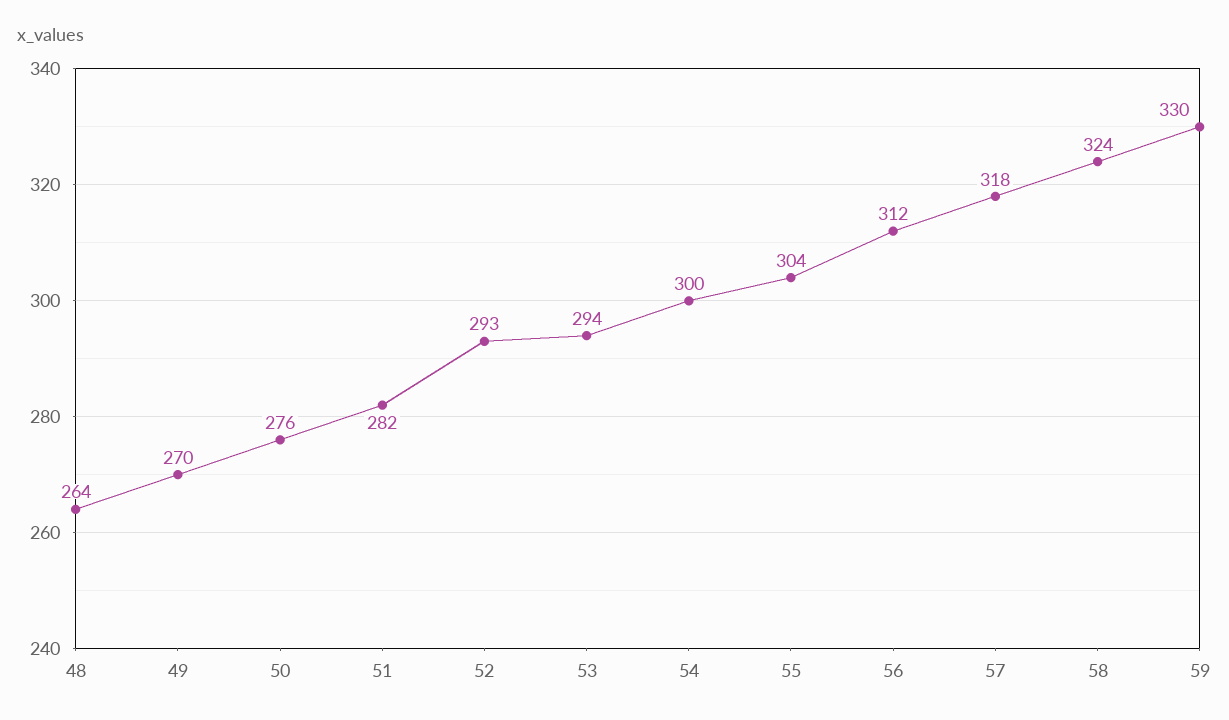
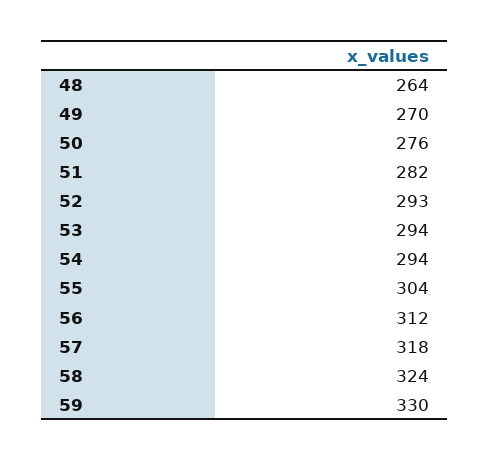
  {
    "48": 264,
    "49": 270,
    "50": 276,
    "51": 282,
    "52": 293,
    "53": 294,
-   "54": 300,
+   "54": 294,
    "55": 304,
    "56": 312,
    "57": 318,
    "58": 324,
    "59": 330
  }

